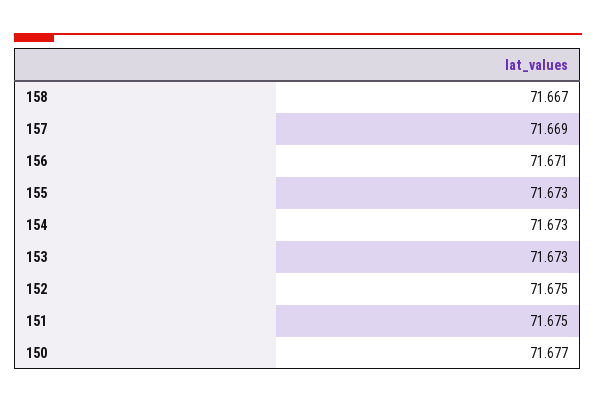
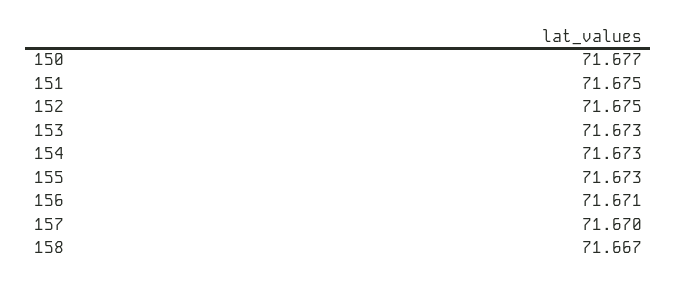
  {
    "158": 71.667,
-   "157": 71.669,
+   "157": 71.67,
    "156": 71.671,
    "155": 71.673,
    "154": 71.673,
    "153": 71.673,
    "152": 71.675,
    "151": 71.675,
    "150": 71.677
  }

